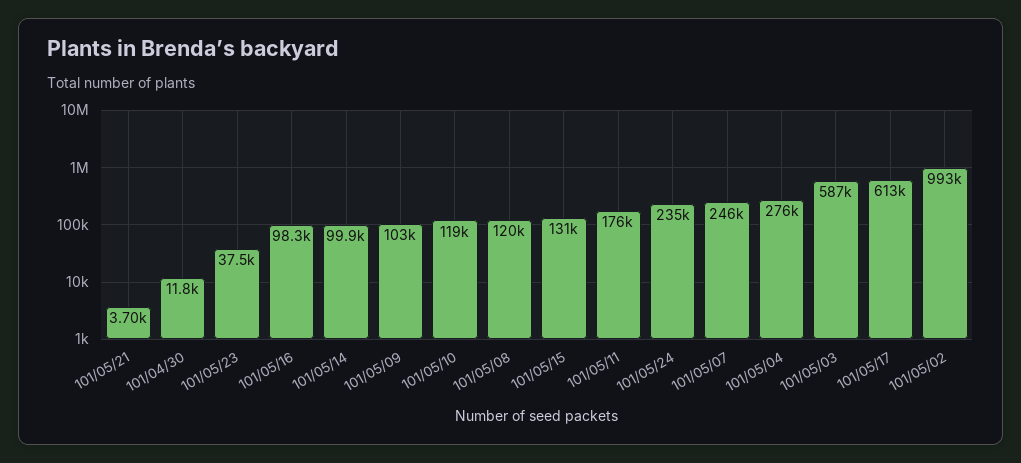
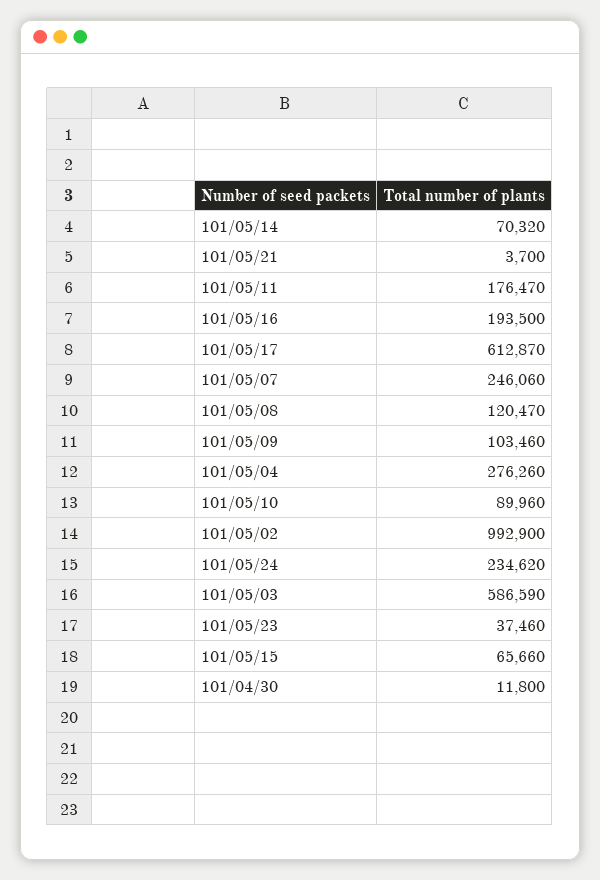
  {
    "101/05/21": 3700,
    "101/04/30": 11800,
    "101/05/23": 37460,
-   "101/05/16": 98300,
+   "101/05/16": 193500,
-   "101/05/14": 99900,
+   "101/05/14": 70320,
    "101/05/09": 103460,
-   "101/05/10": 119000,
+   "101/05/10": 89960,
    "101/05/08": 120470,
-   "101/05/15": 131000,
+   "101/05/15": 65660,
    "101/05/11": 176470,
    "101/05/24": 234620,
    "101/05/07": 246060,
    "101/05/04": 276260,
    "101/05/03": 586590,
    "101/05/17": 612870,
    "101/05/02": 992900
  }

